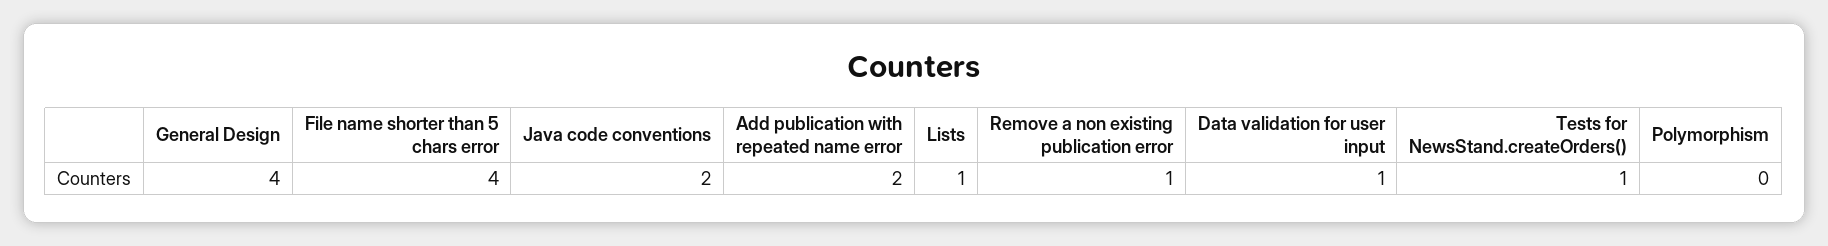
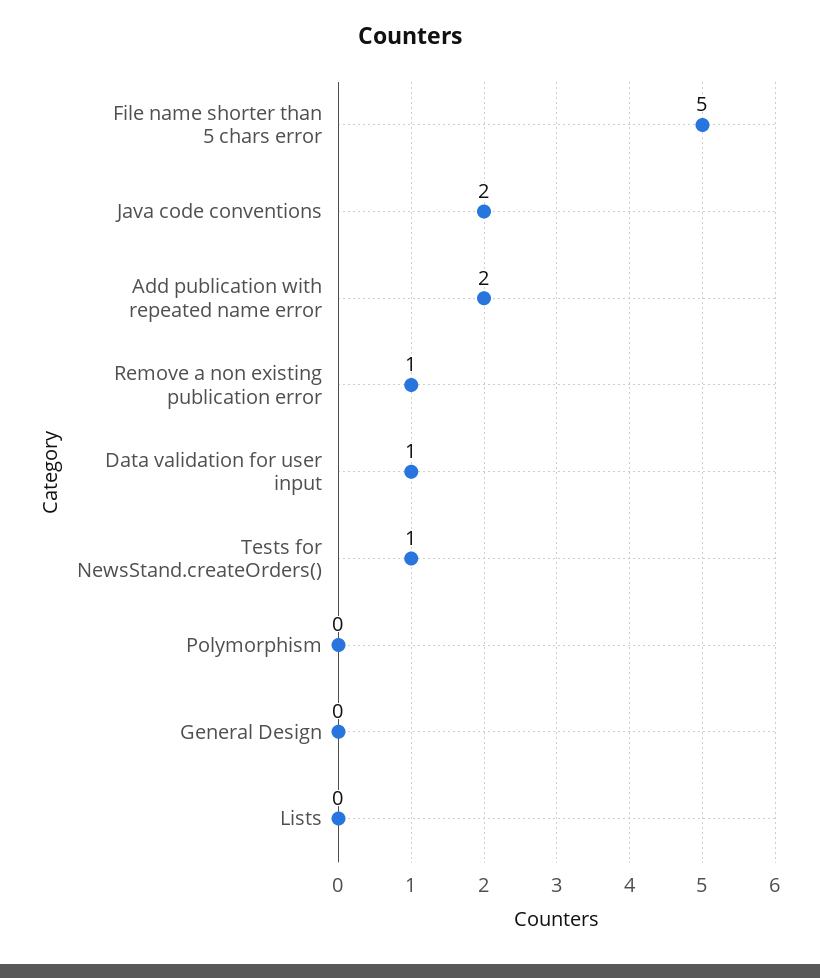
  {
-   "General Design": 4,
+   "General Design": 0,
-   "File name shorter than 5 chars error": 4,
+   "File name shorter than 5 chars error": 5,
    "Java code conventions": 2,
    "Add publication with repeated name error": 2,
-   "Lists": 1,
+   "Lists": 0,
    "Remove a non existing publication error": 1,
    "Data validation for user input": 1,
    "Tests for NewsStand.createOrders()": 1,
    "Polymorphism": 0
  }

